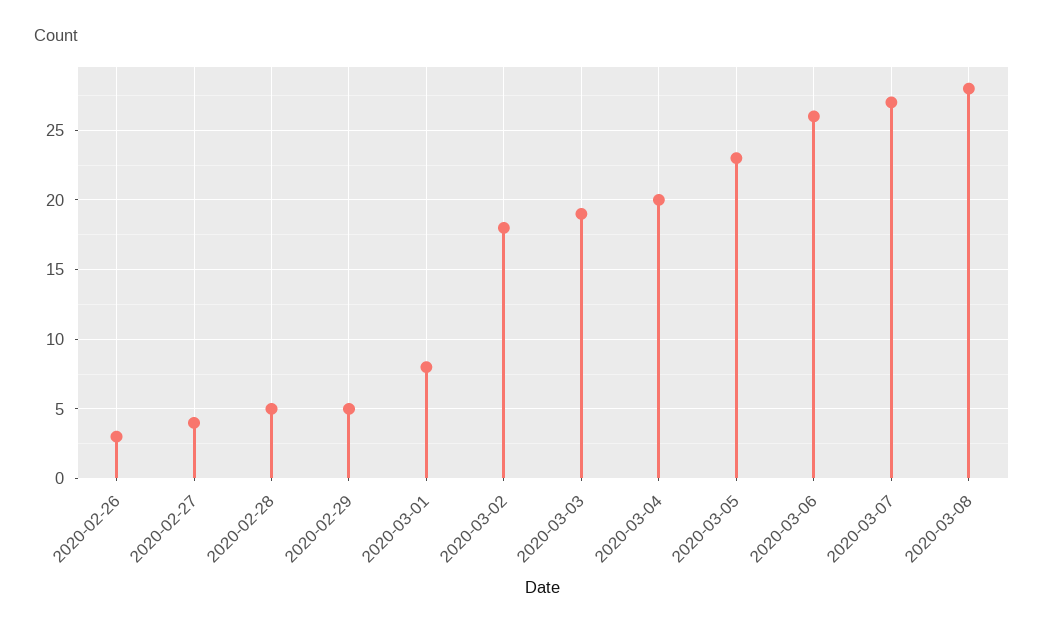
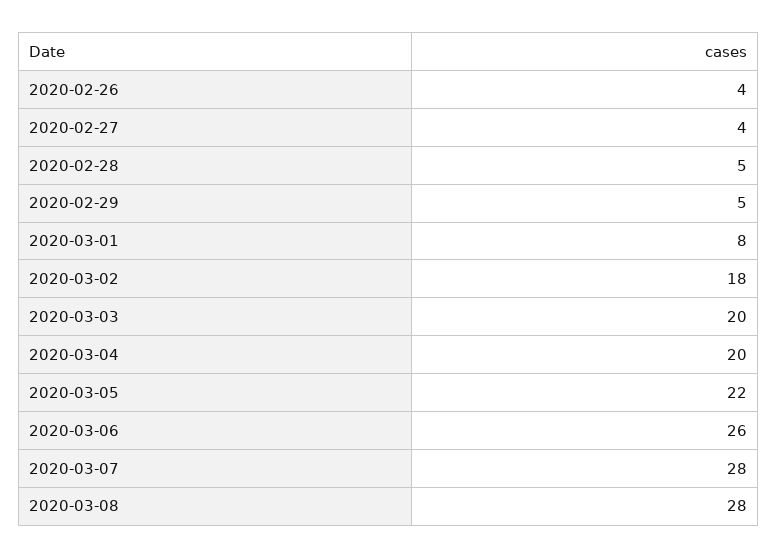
  {
-   "2020-02-26": 3,
+   "2020-02-26": 4,
    "2020-02-27": 4,
    "2020-02-28": 5,
    "2020-02-29": 5,
    "2020-03-01": 8,
    "2020-03-02": 18,
-   "2020-03-03": 19,
+   "2020-03-03": 20,
    "2020-03-04": 20,
-   "2020-03-05": 23,
+   "2020-03-05": 22,
    "2020-03-06": 26,
-   "2020-03-07": 27,
+   "2020-03-07": 28,
    "2020-03-08": 28
  }

